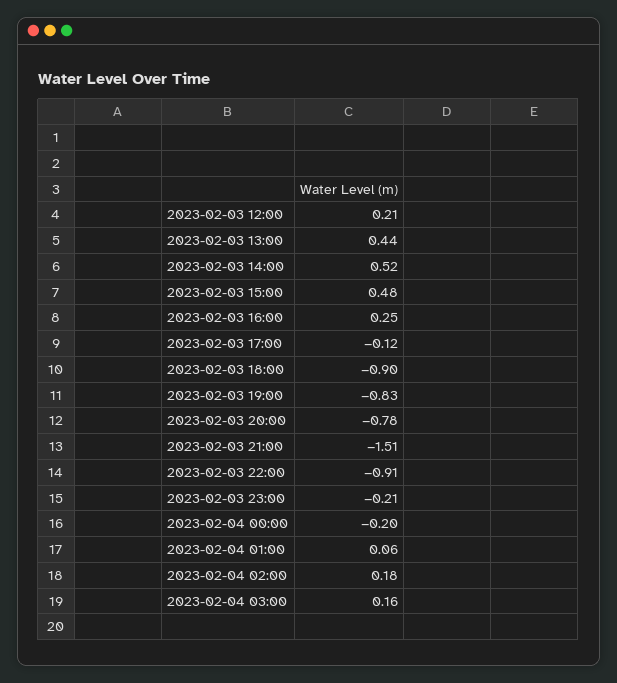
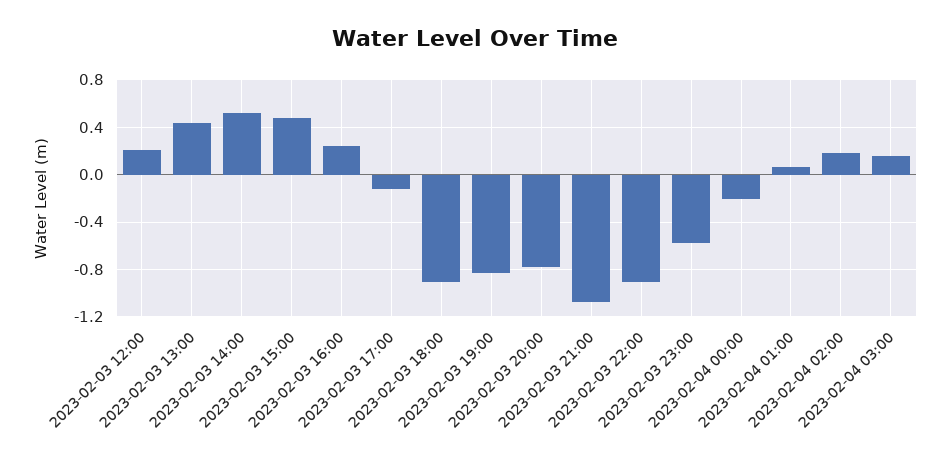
  {
    "2023-02-03 12:00": 0.21,
    "2023-02-03 13:00": 0.44,
    "2023-02-03 14:00": 0.52,
    "2023-02-03 15:00": 0.48,
    "2023-02-03 16:00": 0.25,
    "2023-02-03 17:00": -0.12,
    "2023-02-03 18:00": -0.9,
    "2023-02-03 19:00": -0.83,
    "2023-02-03 20:00": -0.78,
-   "2023-02-03 21:00": -1.51,
+   "2023-02-03 21:00": -1.1,
    "2023-02-03 22:00": -0.91,
-   "2023-02-03 23:00": -0.21,
+   "2023-02-03 23:00": -0.6,
    "2023-02-04 00:00": -0.2,
    "2023-02-04 01:00": 0.06,
    "2023-02-04 02:00": 0.18,
    "2023-02-04 03:00": 0.16
  }

